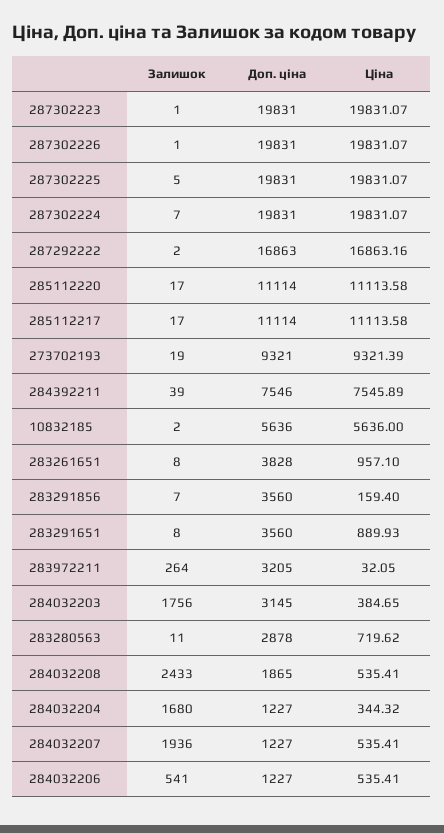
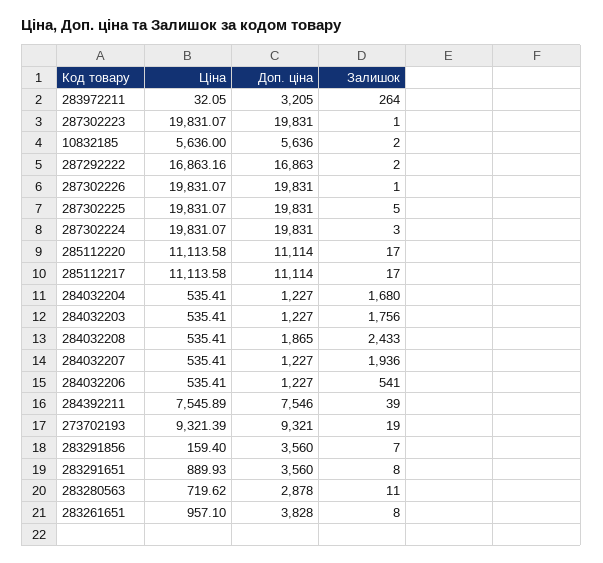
  {
    "Залишок": {
      "287302223": 1,
      "287302226": 1,
      "287302225": 5,
-     "287302224": 7,
+     "287302224": 3,
      "287292222": 2,
      "285112220": 17,
      "285112217": 17,
      "273702193": 19,
      "284392211": 39,
      "10832185": 2,
      "283261651": 8,
      "283291856": 7,
      "283291651": 8,
      "283972211": 264,
      "284032203": 1756,
      "283280563": 11,
      "284032208": 2433,
      "284032204": 1680,
      "284032207": 1936,
      "284032206": 541
    },
    "Доп. ціна": {
      "287302223": 19831,
      "287302226": 19831,
      "287302225": 19831,
      "287302224": 19831,
      "287292222": 16863,
      "285112220": 11114,
      "285112217": 11114,
      "273702193": 9321,
      "284392211": 7546,
      "10832185": 5636,
      "283261651": 3828,
      "283291856": 3560,
      "283291651": 3560,
      "283972211": 3205,
-     "284032203": 3145,
+     "284032203": 1227,
      "283280563": 2878,
      "284032208": 1865,
      "284032204": 1227,
      "284032207": 1227,
      "284032206": 1227
    },
    "Ціна": {
      "287302223": 19831.07,
      "287302226": 19831.07,
      "287302225": 19831.07,
      "287302224": 19831.07,
      "287292222": 16863.16,
      "285112220": 11113.58,
      "285112217": 11113.58,
      "273702193": 9321.39,
      "284392211": 7545.89,
      "10832185": 5636,
      "283261651": 957.1,
      "283291856": 159.4,
      "283291651": 889.93,
      "283972211": 32.05,
-     "284032203": 384.65,
+     "284032203": 535.41,
      "283280563": 719.62,
      "284032208": 535.41,
-     "284032204": 344.32,
+     "284032204": 535.41,
      "284032207": 535.41,
      "284032206": 535.41
    }
  }

